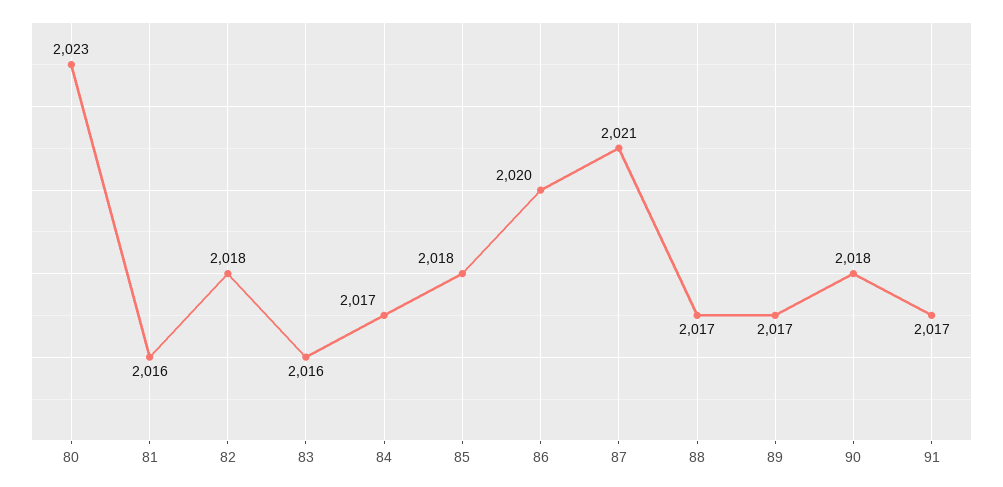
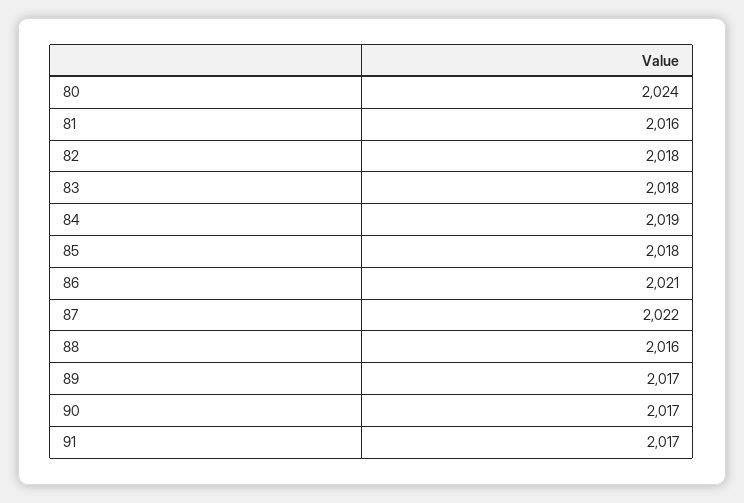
  {
-   "80": 2023,
+   "80": 2024,
    "81": 2016,
    "82": 2018,
-   "83": 2016,
+   "83": 2018,
-   "84": 2017,
+   "84": 2019,
    "85": 2018,
-   "86": 2020,
+   "86": 2021,
-   "87": 2021,
+   "87": 2022,
-   "88": 2017,
+   "88": 2016,
    "89": 2017,
-   "90": 2018,
+   "90": 2017,
    "91": 2017
  }

